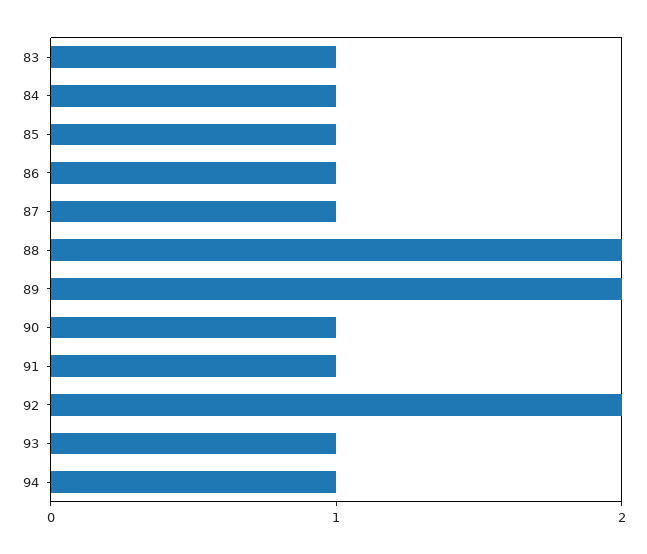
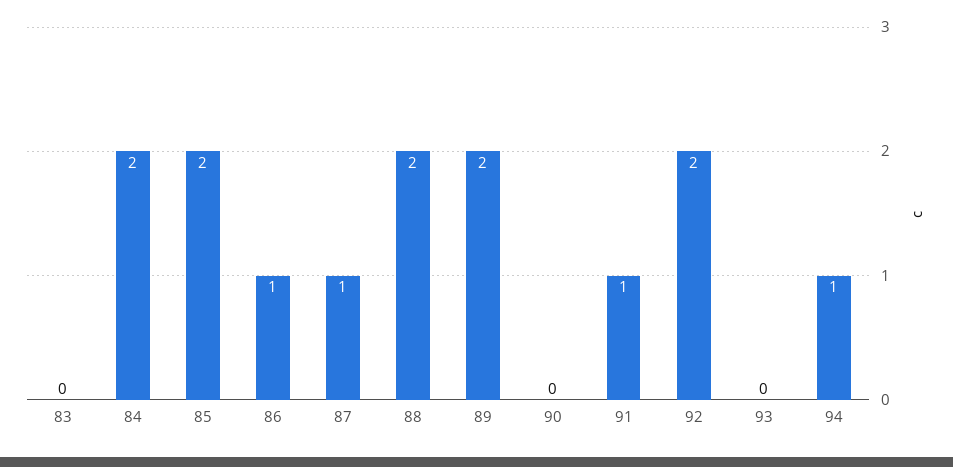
  {
-   "83": 1,
+   "83": 0,
-   "84": 1,
+   "84": 2,
-   "85": 1,
+   "85": 2,
    "86": 1,
    "87": 1,
    "88": 2,
    "89": 2,
-   "90": 1,
+   "90": 0,
    "91": 1,
    "92": 2,
-   "93": 1,
+   "93": 0,
    "94": 1
  }

